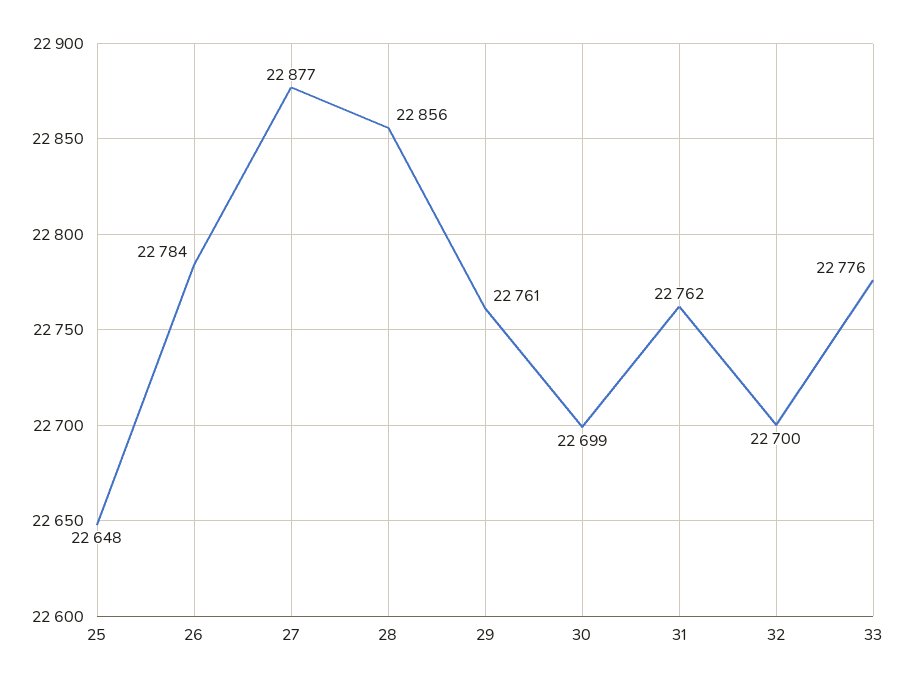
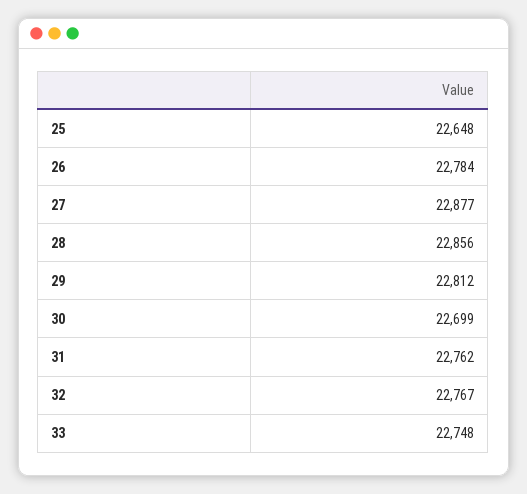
  {
    "25": 22648,
    "26": 22784,
    "27": 22877,
    "28": 22856,
-   "29": 22761,
+   "29": 22812,
    "30": 22699,
    "31": 22762,
-   "32": 22700,
+   "32": 22767,
-   "33": 22776
+   "33": 22748
  }

